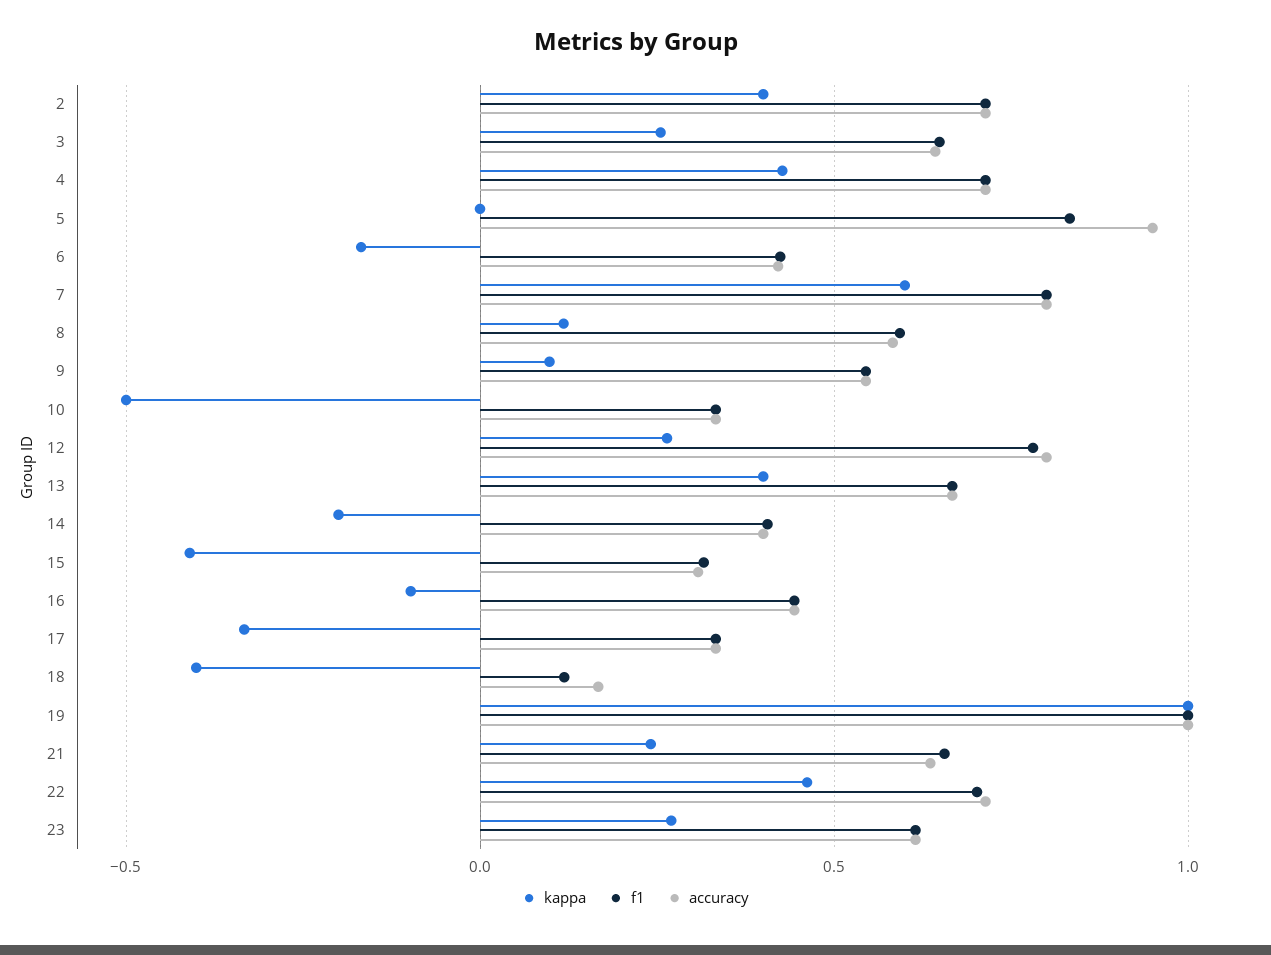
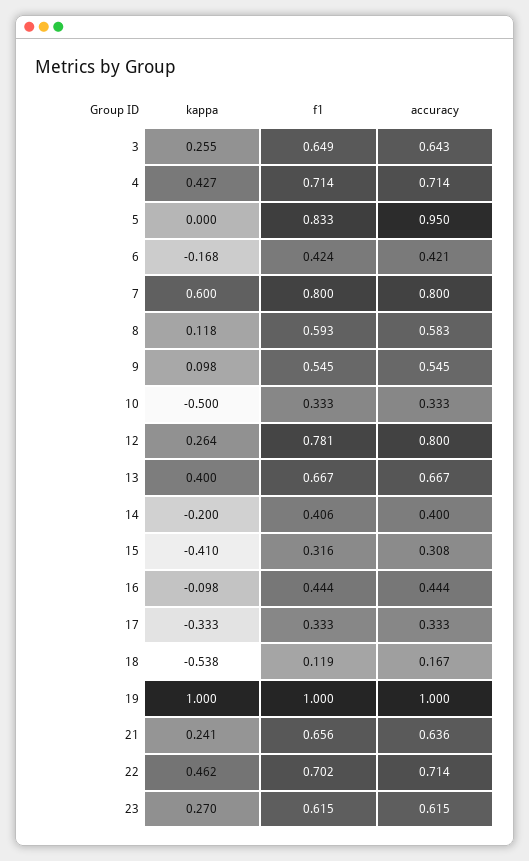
  {
    "kappa": {
-     "2": 0.4,
      "3": 0.255,
      "4": 0.427,
      "5": 0,
      "6": -0.168,
      "7": 0.6,
      "8": 0.118,
      "9": 0.098,
      "10": -0.5,
      "12": 0.264,
      "13": 0.4,
      "14": -0.2,
      "15": -0.41,
      "16": -0.098,
      "17": -0.333,
-     "18": -0.4,
+     "18": -0.538,
      "19": 1,
      "21": 0.241,
      "22": 0.462,
      "23": 0.27
    },
    "f1": {
-     "2": 0.7,
      "3": 0.649,
      "4": 0.714,
      "5": 0.833,
      "6": 0.424,
      "7": 0.8,
      "8": 0.593,
      "9": 0.545,
      "10": 0.333,
      "12": 0.781,
      "13": 0.667,
      "14": 0.406,
      "15": 0.316,
      "16": 0.444,
      "17": 0.333,
      "18": 0.119,
      "19": 1,
      "21": 0.656,
      "22": 0.702,
      "23": 0.615
    },
    "accuracy": {
-     "2": 0.7,
      "3": 0.643,
      "4": 0.714,
      "5": 0.95,
      "6": 0.421,
      "7": 0.8,
      "8": 0.583,
      "9": 0.545,
      "10": 0.333,
      "12": 0.8,
      "13": 0.667,
      "14": 0.4,
      "15": 0.308,
      "16": 0.444,
      "17": 0.333,
      "18": 0.167,
      "19": 1,
      "21": 0.636,
      "22": 0.714,
      "23": 0.615
    }
  }

